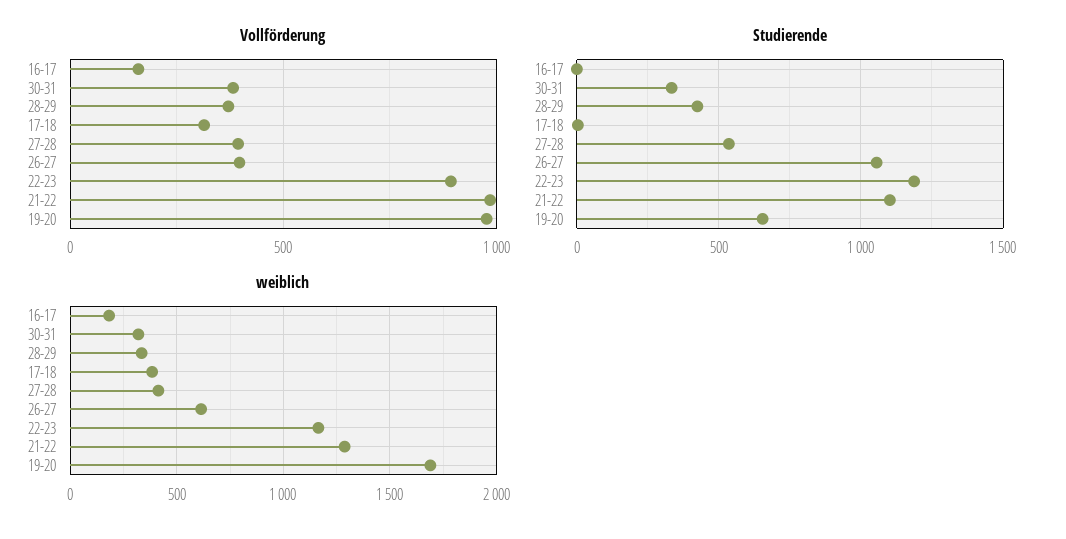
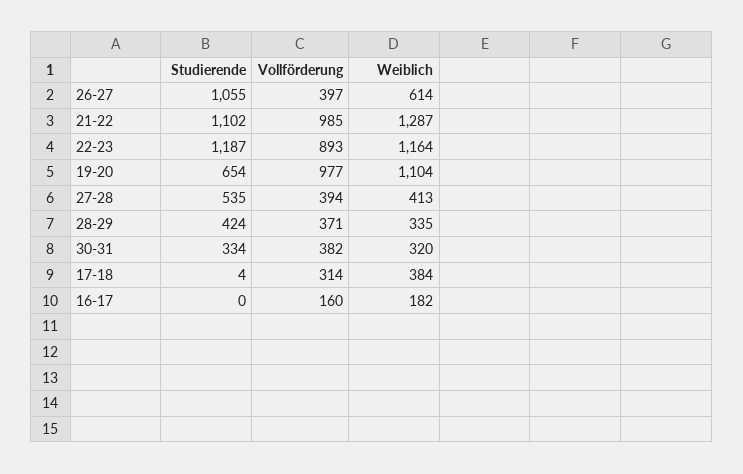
  {
    "Vollförderung": {
      "16-17": 160,
      "30-31": 382,
      "28-29": 371,
      "17-18": 314,
      "27-28": 394,
      "26-27": 397,
      "22-23": 893,
      "21-22": 985,
      "19-20": 977
    },
    "Studierende": {
      "16-17": 0,
      "30-31": 334,
      "28-29": 424,
      "17-18": 4,
      "27-28": 535,
      "26-27": 1055,
      "22-23": 1187,
      "21-22": 1102,
      "19-20": 654
    },
    "weiblich": {
      "16-17": 182,
      "30-31": 320,
      "28-29": 335,
      "17-18": 384,
      "27-28": 413,
      "26-27": 614,
      "22-23": 1164,
      "21-22": 1287,
-     "19-20": 1700
+     "19-20": 1104
    }
  }

